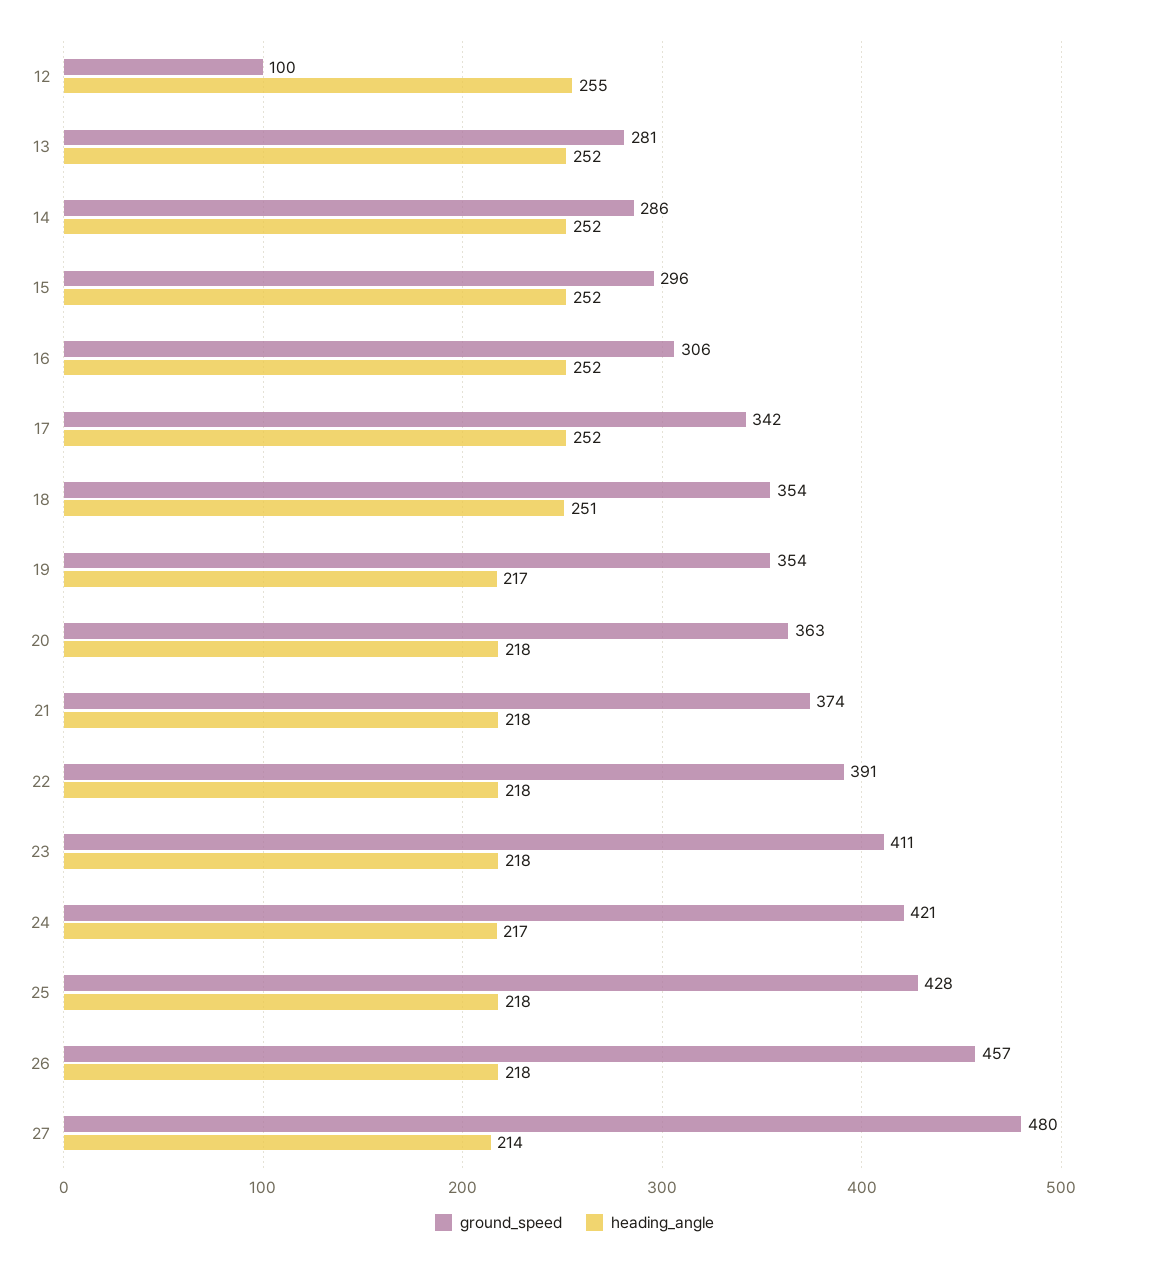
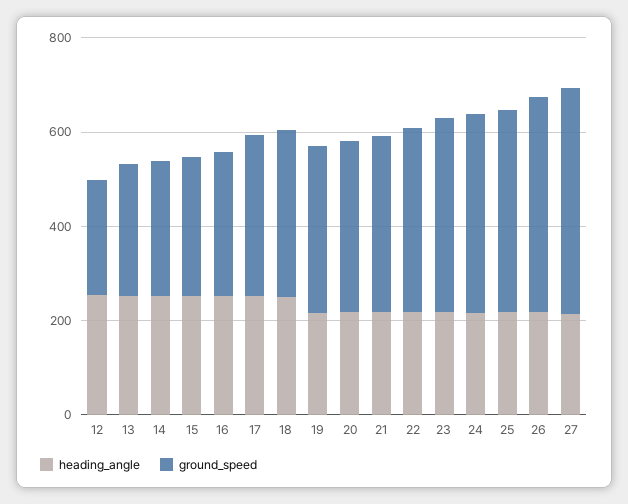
  {
    "ground_speed": {
-     "12": 100,
+     "12": 250,
      "13": 281,
      "14": 286,
      "15": 296,
      "16": 306,
      "17": 342,
      "18": 354,
      "19": 354,
      "20": 363,
      "21": 374,
      "22": 391,
      "23": 411,
      "24": 421,
      "25": 428,
      "26": 457,
      "27": 480
    },
    "heading_angle": {
      "12": 255,
      "13": 252,
      "14": 252,
      "15": 252,
      "16": 252,
      "17": 252,
      "18": 251,
      "19": 217,
      "20": 218,
      "21": 218,
      "22": 218,
      "23": 218,
      "24": 217,
      "25": 218,
      "26": 218,
      "27": 214
    }
  }

